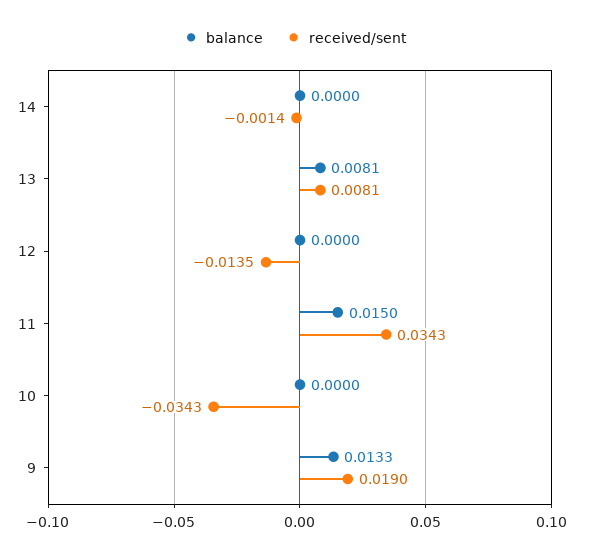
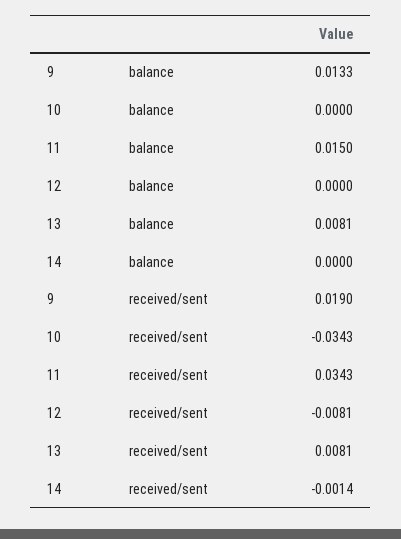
  {
    "balance": {
      "14": 0,
      "13": 0.0081,
      "12": 0,
      "11": 0.015,
      "10": 0,
      "9": 0.0133
    },
    "received/sent": {
      "14": -0.0014,
      "13": 0.0081,
-     "12": -0.0135,
+     "12": -0.0081,
      "11": 0.0343,
      "10": -0.0343,
      "9": 0.019
    }
  }

